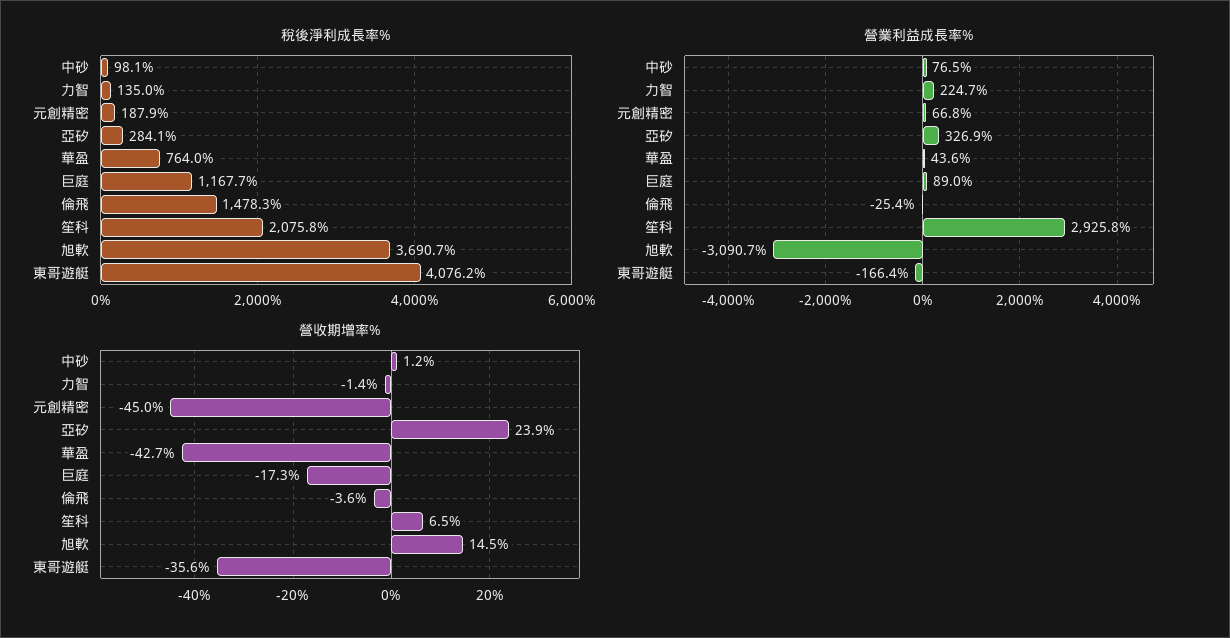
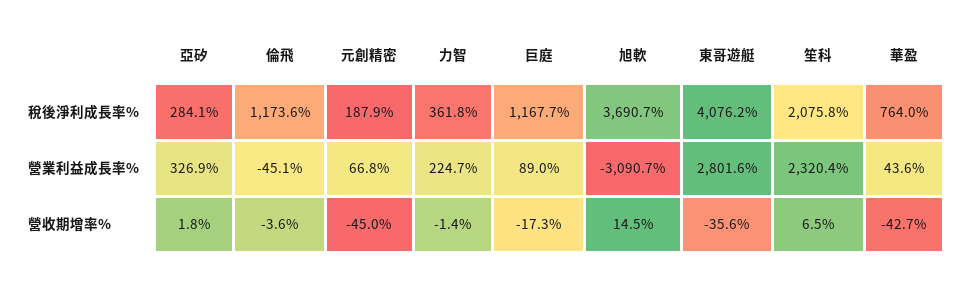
  {
    "稅後淨利成長率%": {
-     "中砂": 98.1,
-     "力智": 135,
+     "力智": 361.8,
      "元創精密": 187.9,
      "亞矽": 284.1,
      "華盈": 764,
      "巨庭": 1167.7,
-     "倫飛": 1478.3,
+     "倫飛": 1173.6,
      "笙科": 2075.8,
      "旭軟": 3690.7,
      "東哥遊艇": 4076.2
    },
    "營業利益成長率%": {
-     "中砂": 76.5,
      "力智": 224.7,
      "元創精密": 66.8,
      "亞矽": 326.9,
      "華盈": 43.6,
      "巨庭": 89,
-     "倫飛": -25.4,
+     "倫飛": -45.1,
-     "笙科": 2925.8,
+     "笙科": 2320.4,
      "旭軟": -3090.7,
-     "東哥遊艇": -166.4
+     "東哥遊艇": 2801.6
    },
    "營收期增率%": {
-     "中砂": 1.2,
      "力智": -1.4,
      "元創精密": -45,
-     "亞矽": 23.9,
+     "亞矽": 1.8,
      "華盈": -42.7,
      "巨庭": -17.3,
      "倫飛": -3.6,
      "笙科": 6.5,
      "旭軟": 14.5,
      "東哥遊艇": -35.6
    }
  }

